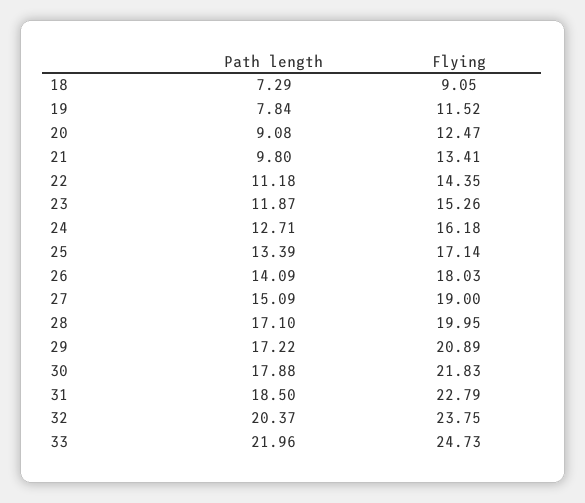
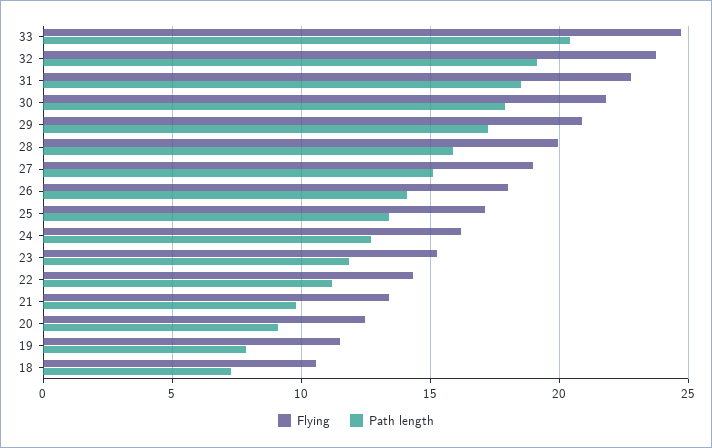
  {
    "Path length": {
      "18": 7.29,
      "19": 7.84,
      "20": 9.08,
      "21": 9.8,
      "22": 11.18,
      "23": 11.87,
      "24": 12.71,
      "25": 13.39,
      "26": 14.09,
      "27": 15.09,
-     "28": 17.1,
+     "28": 16,
      "29": 17.22,
      "30": 17.88,
      "31": 18.5,
-     "32": 20.37,
+     "32": 19,
-     "33": 21.96
+     "33": 20.5
    },
    "Flying": {
-     "18": 9.05,
+     "18": 10.5,
      "19": 11.52,
      "20": 12.47,
      "21": 13.41,
      "22": 14.35,
      "23": 15.26,
      "24": 16.18,
      "25": 17.14,
      "26": 18.03,
      "27": 19,
      "28": 19.95,
      "29": 20.89,
      "30": 21.83,
      "31": 22.79,
      "32": 23.75,
      "33": 24.73
    }
  }

